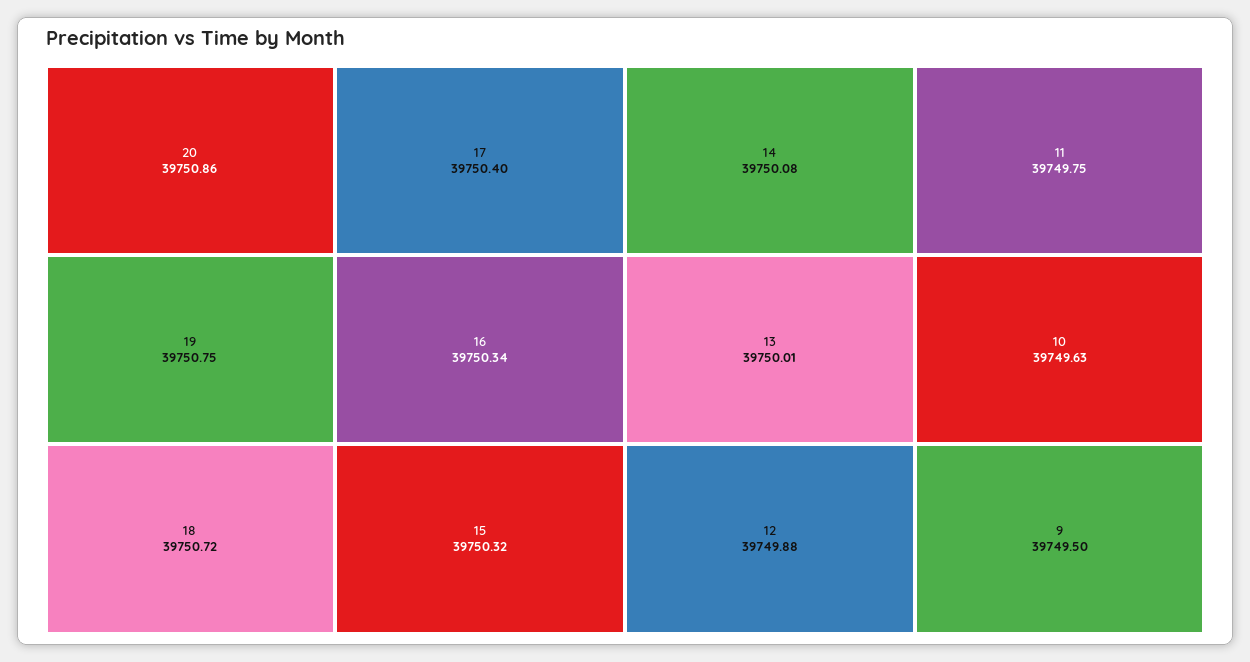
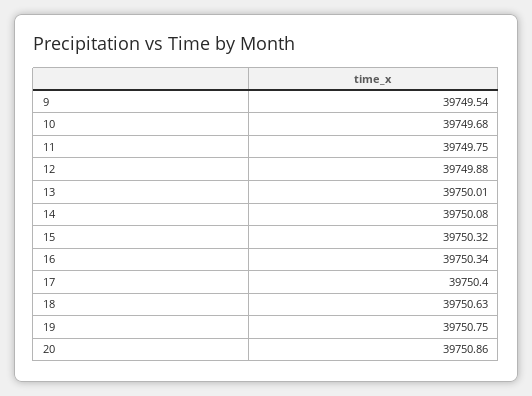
  {
    "20": 39750.86,
    "19": 39750.75,
-   "18": 39750.72,
+   "18": 39750.63,
    "17": 39750.4,
    "16": 39750.34,
    "15": 39750.32,
    "14": 39750.08,
    "13": 39750.01,
    "12": 39749.88,
    "11": 39749.75,
-   "10": 39749.63,
+   "10": 39749.68,
-   "9": 39749.5
+   "9": 39749.54
  }

